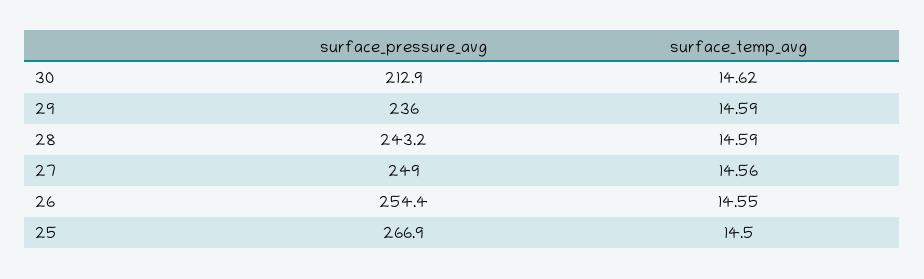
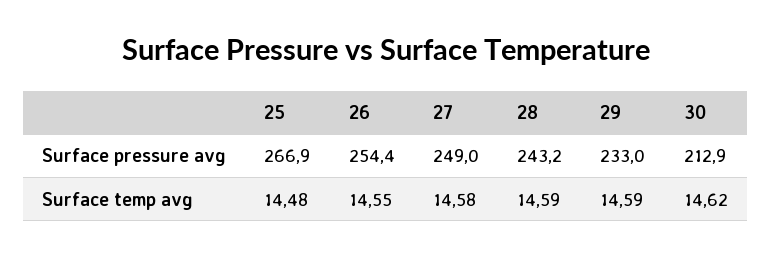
  {
    "surface_pressure_avg": {
      "30": 212.9,
-     "29": 236,
+     "29": 233,
      "28": 243.2,
      "27": 249,
      "26": 254.4,
      "25": 266.9
    },
    "surface_temp_avg": {
      "30": 14.62,
      "29": 14.59,
      "28": 14.59,
-     "27": 14.56,
+     "27": 14.58,
      "26": 14.55,
-     "25": 14.5
+     "25": 14.48
    }
  }

